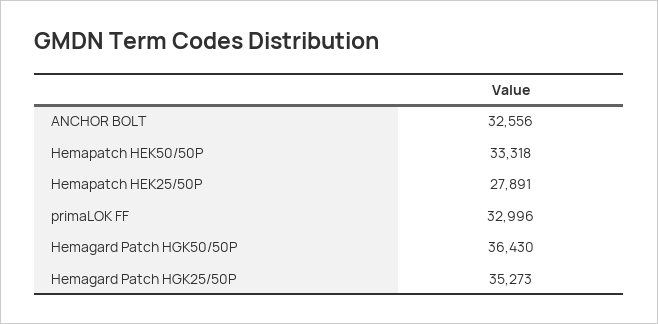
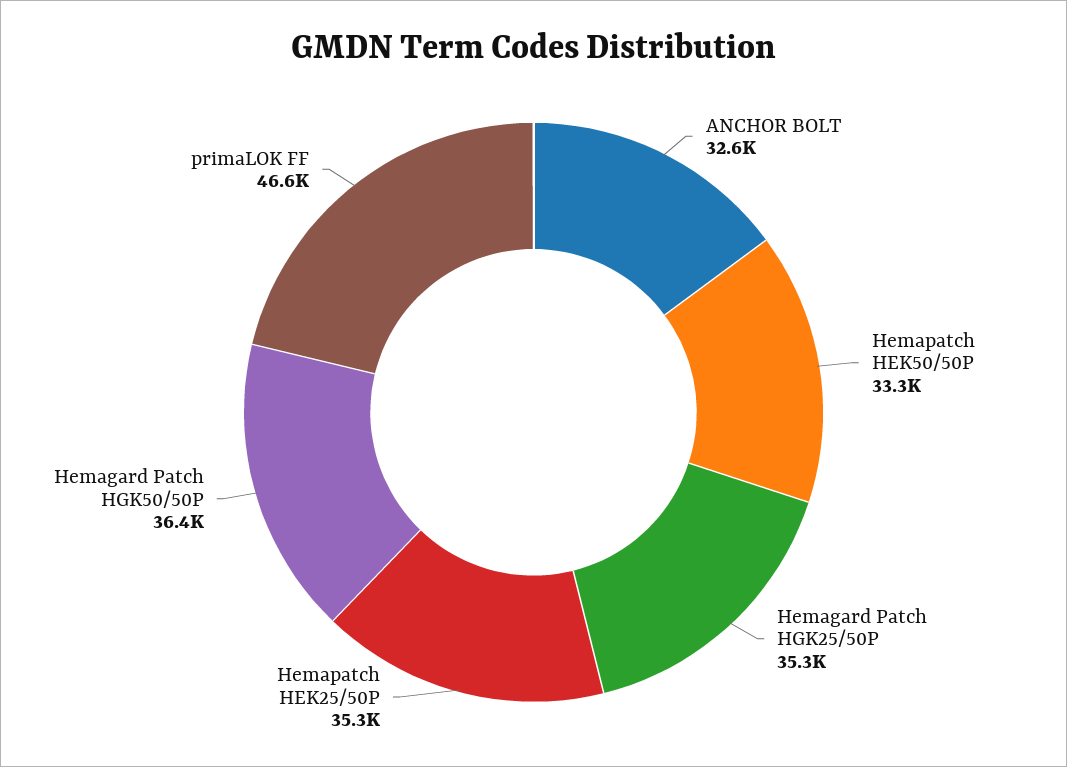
  {
    "ANCHOR BOLT": 32556,
    "Hemapatch HEK50/50P": 33318,
-   "Hemapatch HEK25/50P": 27891,
+   "Hemapatch HEK25/50P": 35300,
-   "primaLOK FF": 32996,
+   "primaLOK FF": 46600,
    "Hemagard Patch HGK50/50P": 36430,
    "Hemagard Patch HGK25/50P": 35273
  }

